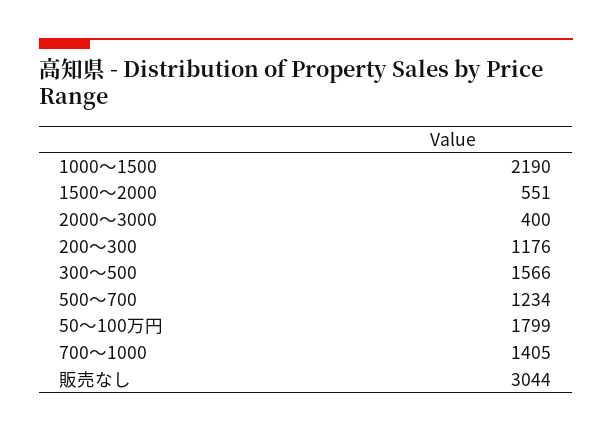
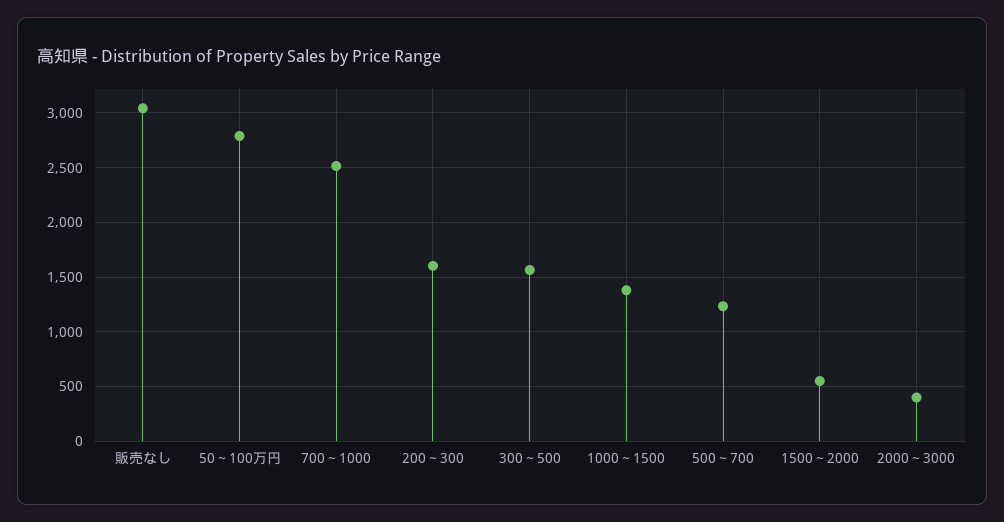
  {
-   "1000～1500": 2190,
+   "1000～1500": 1400,
    "1500～2000": 551,
    "2000～3000": 400,
-   "200～300": 1176,
+   "200～300": 1600,
    "300～500": 1566,
    "500～700": 1234,
-   "50～100万円": 1799,
+   "50～100万円": 2800,
-   "700～1000": 1405,
+   "700～1000": 2500,
    "販売なし": 3044
  }

